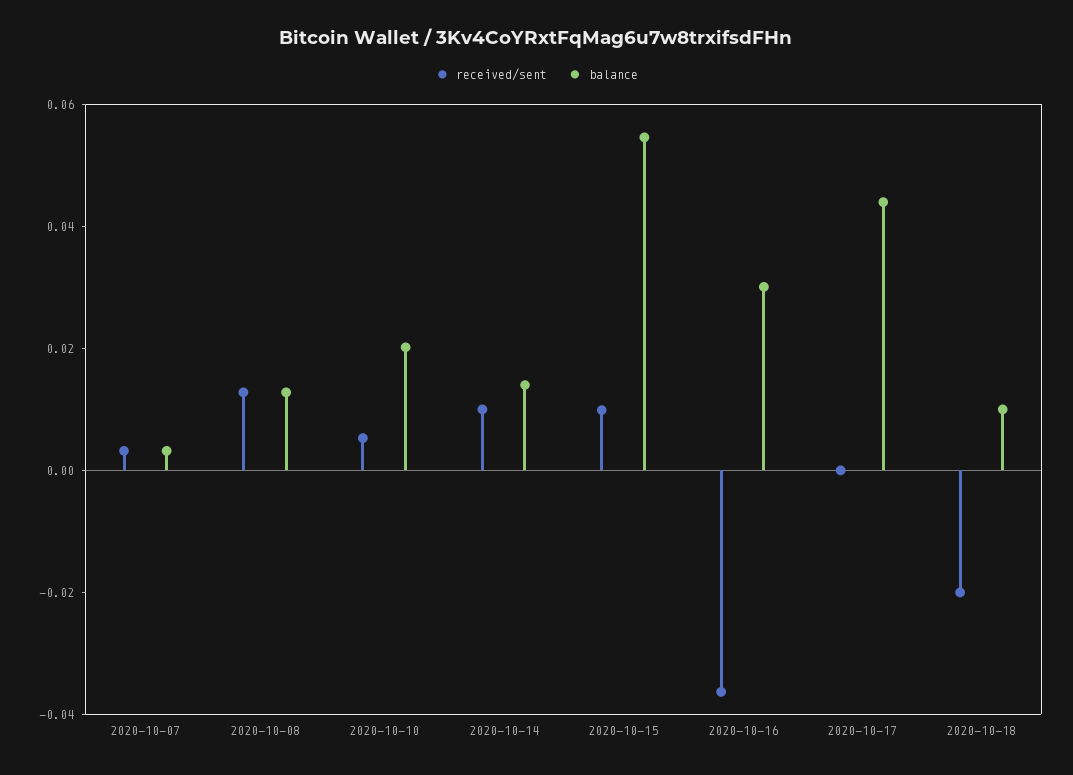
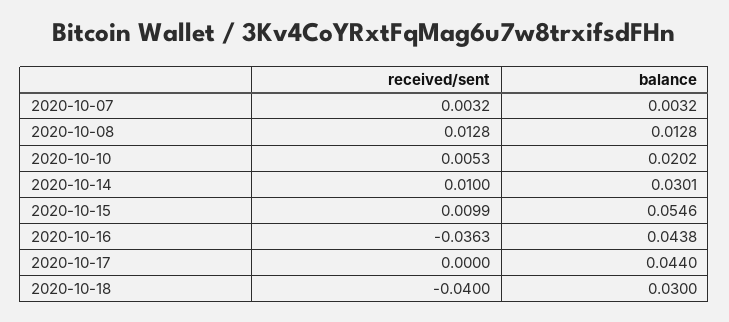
  {
    "received/sent": {
      "2020-10-07": 0.0032,
      "2020-10-08": 0.0128,
      "2020-10-10": 0.0053,
      "2020-10-14": 0.01,
      "2020-10-15": 0.0099,
      "2020-10-16": -0.0363,
      "2020-10-17": 0,
-     "2020-10-18": -0.02
+     "2020-10-18": -0.04
    },
    "balance": {
      "2020-10-07": 0.0032,
      "2020-10-08": 0.0128,
      "2020-10-10": 0.0202,
-     "2020-10-14": 0.015,
+     "2020-10-14": 0.0301,
      "2020-10-15": 0.0546,
-     "2020-10-16": 0.03,
+     "2020-10-16": 0.0438,
      "2020-10-17": 0.044,
-     "2020-10-18": 0.01
+     "2020-10-18": 0.03
    }
  }

